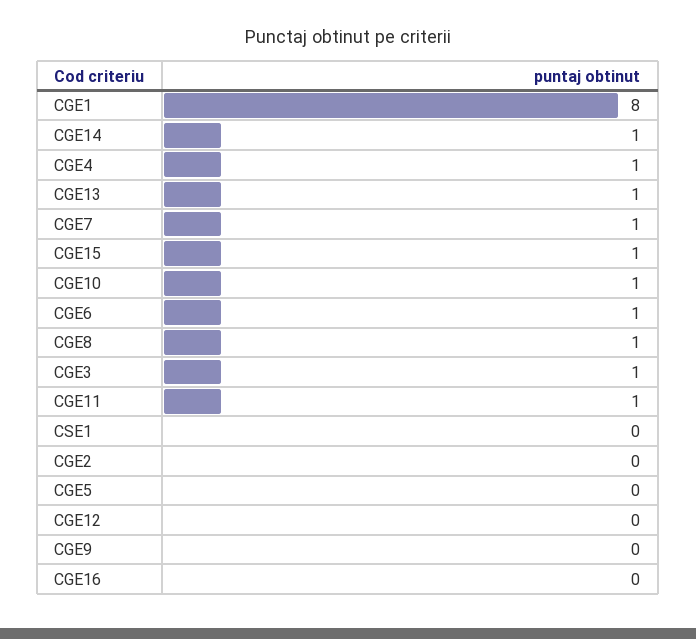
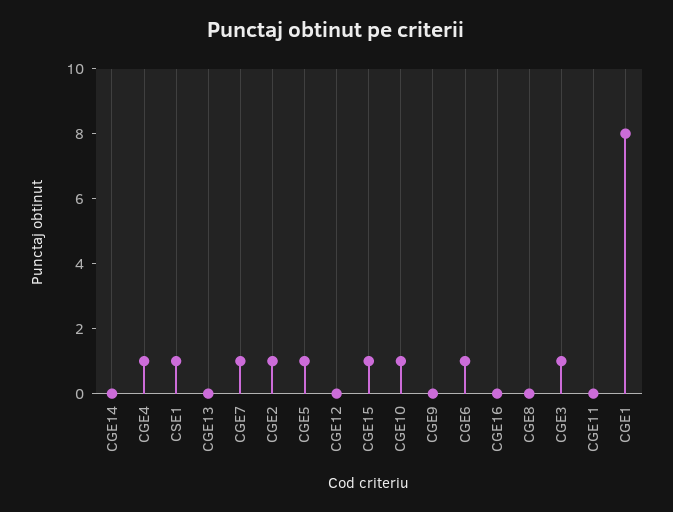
  {
    "CGE1": 8,
-   "CGE14": 1,
+   "CGE14": 0,
    "CGE4": 1,
-   "CGE13": 1,
+   "CGE13": 0,
    "CGE7": 1,
    "CGE15": 1,
    "CGE10": 1,
    "CGE6": 1,
-   "CGE8": 1,
+   "CGE8": 0,
    "CGE3": 1,
-   "CGE11": 1,
+   "CGE11": 0,
-   "CSE1": 0,
+   "CSE1": 1,
-   "CGE2": 0,
+   "CGE2": 1,
-   "CGE5": 0,
+   "CGE5": 1,
    "CGE12": 0,
    "CGE9": 0,
    "CGE16": 0
  }

